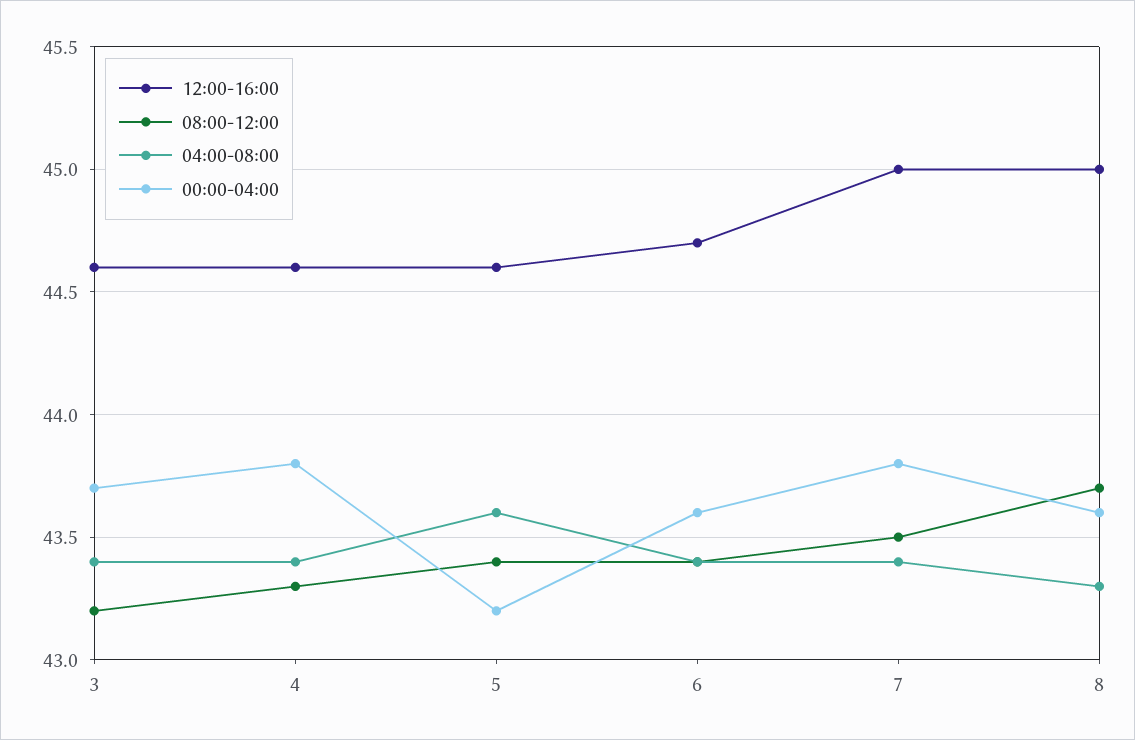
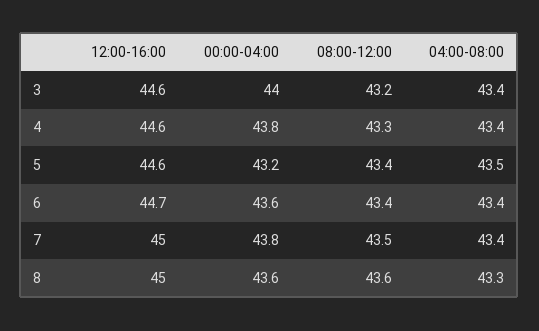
  {
    "12:00-16:00": {
      "3": 44.6,
      "4": 44.6,
      "5": 44.6,
      "6": 44.7,
      "7": 45,
      "8": 45
    },
    "08:00-12:00": {
      "3": 43.2,
      "4": 43.3,
      "5": 43.4,
      "6": 43.4,
      "7": 43.5,
-     "8": 43.7
+     "8": 43.6
    },
    "04:00-08:00": {
      "3": 43.4,
      "4": 43.4,
-     "5": 43.6,
+     "5": 43.5,
      "6": 43.4,
      "7": 43.4,
      "8": 43.3
    },
    "00:00-04:00": {
-     "3": 43.7,
+     "3": 44,
      "4": 43.8,
      "5": 43.2,
      "6": 43.6,
      "7": 43.8,
      "8": 43.6
    }
  }

